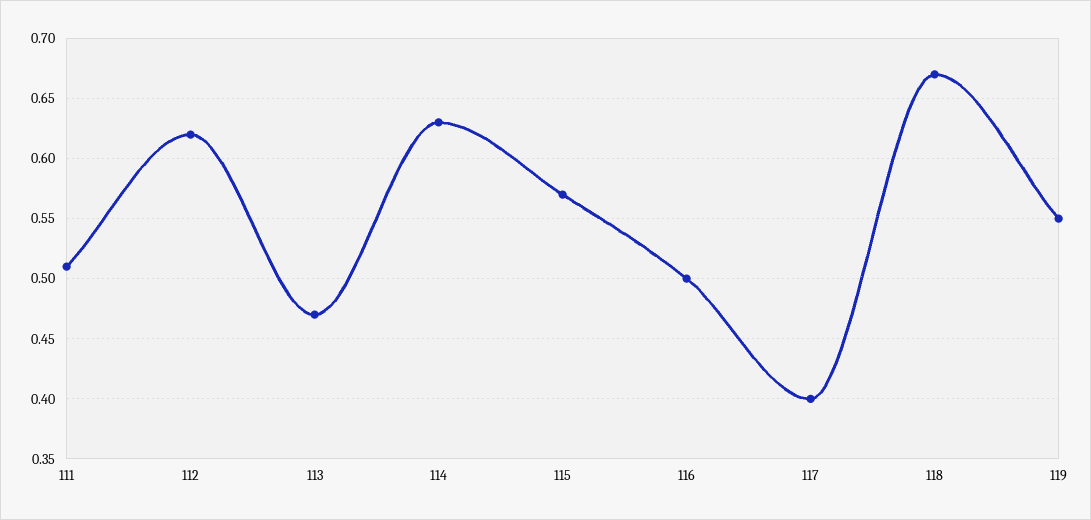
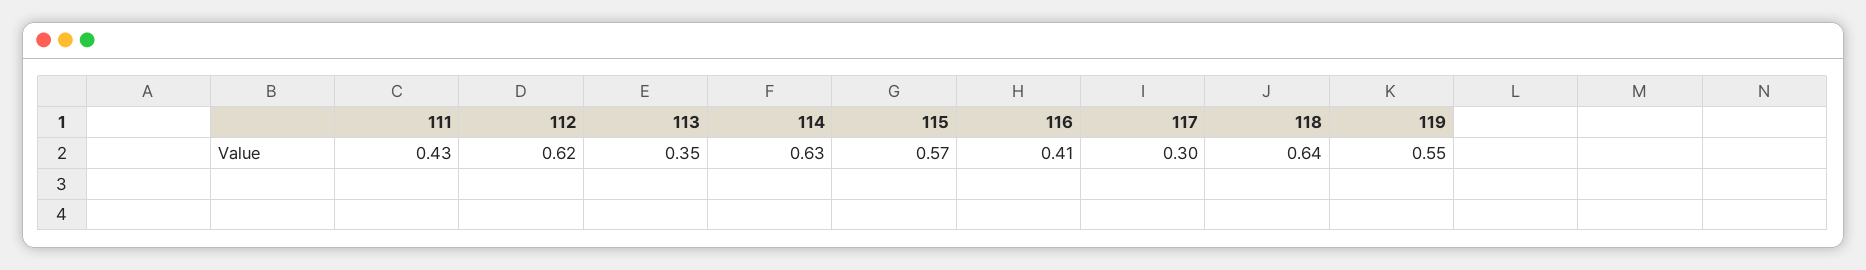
  {
-   "111": 0.51,
+   "111": 0.43,
    "112": 0.62,
-   "113": 0.47,
+   "113": 0.35,
    "114": 0.63,
    "115": 0.57,
-   "116": 0.5,
+   "116": 0.41,
-   "117": 0.4,
+   "117": 0.3,
-   "118": 0.67,
+   "118": 0.64,
    "119": 0.55
  }

